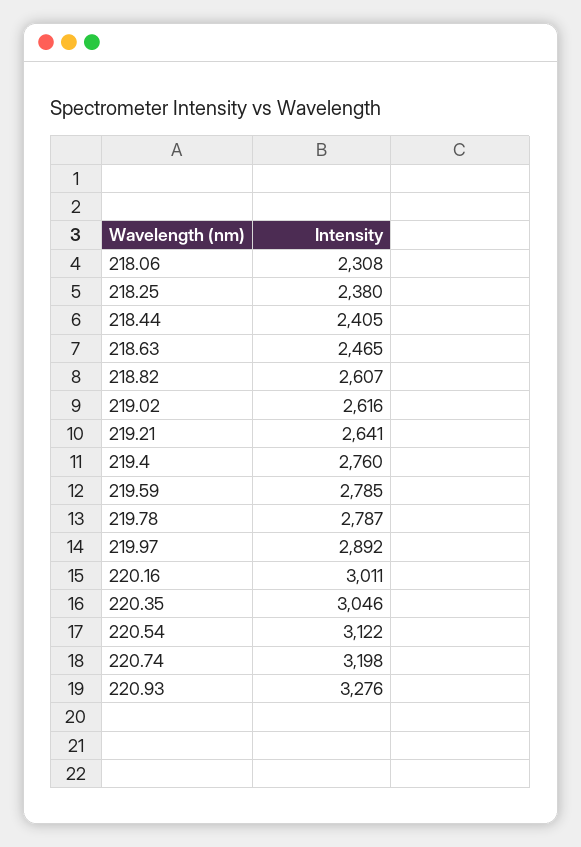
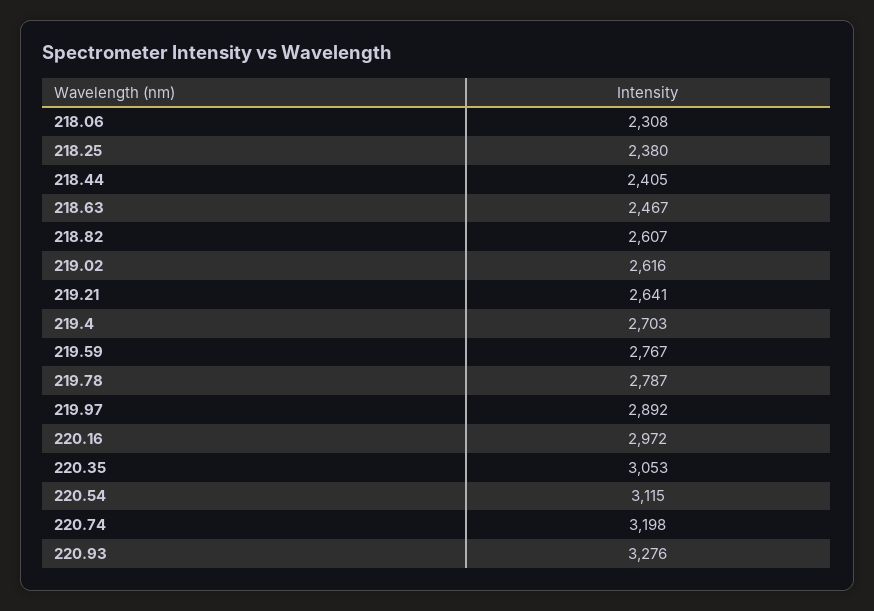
  {
    "218.06": 2308,
    "218.25": 2380,
    "218.44": 2405,
-   "218.63": 2465,
+   "218.63": 2467,
    "218.82": 2607,
    "219.02": 2616,
    "219.21": 2641,
-   "219.4": 2760,
+   "219.4": 2703,
-   "219.59": 2785,
+   "219.59": 2767,
    "219.78": 2787,
    "219.97": 2892,
-   "220.16": 3011,
+   "220.16": 2972,
-   "220.35": 3046,
+   "220.35": 3053,
-   "220.54": 3122,
+   "220.54": 3115,
    "220.74": 3198,
    "220.93": 3276
  }

